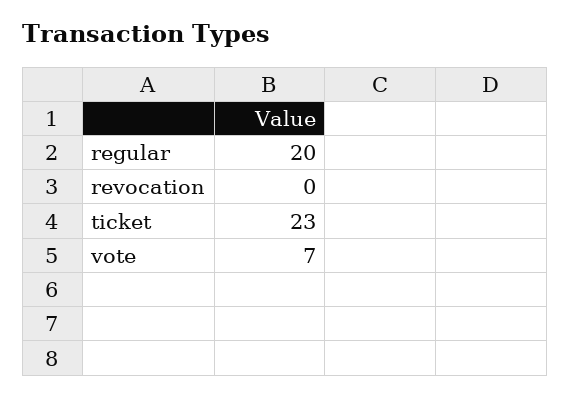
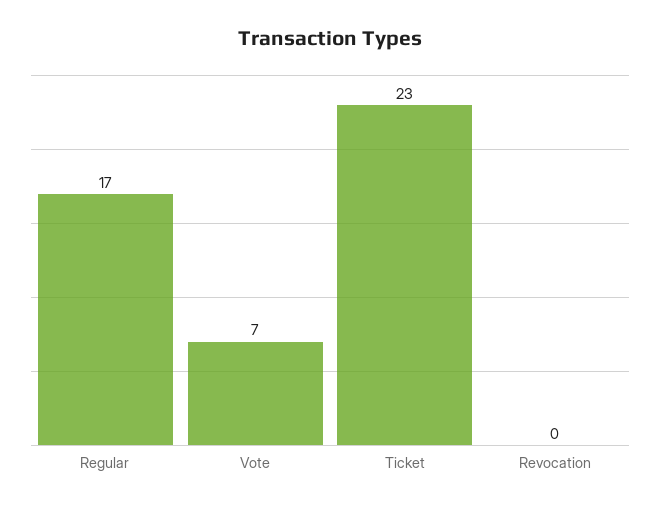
  {
-   "regular": 20,
+   "regular": 17,
    "revocation": 0,
    "ticket": 23,
    "vote": 7
  }

